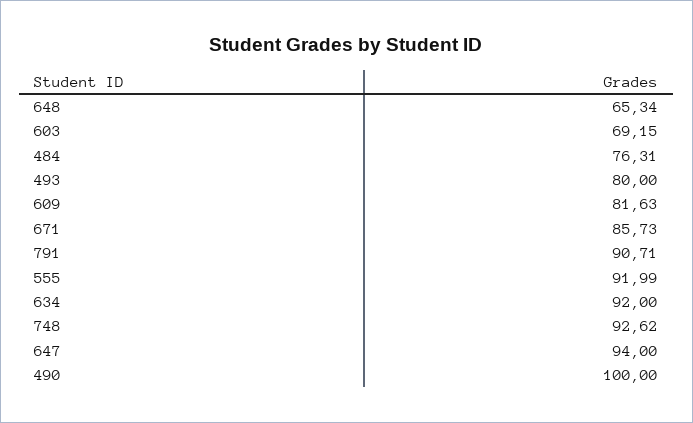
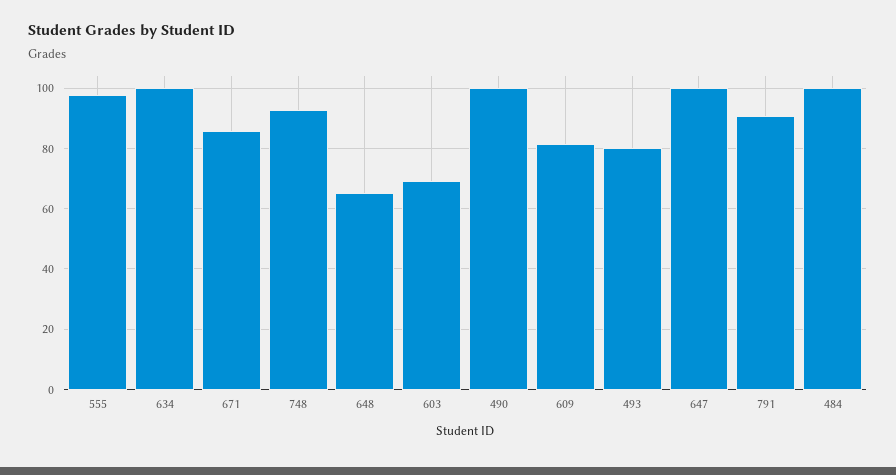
  {
    "648": 65.34,
    "603": 69.15,
-   "484": 76.31,
+   "484": 100,
    "493": 80,
    "609": 81.63,
    "671": 85.73,
    "791": 90.71,
-   "555": 91.99,
+   "555": 98,
-   "634": 92,
+   "634": 100,
    "748": 92.62,
-   "647": 94,
+   "647": 100,
    "490": 100
  }

